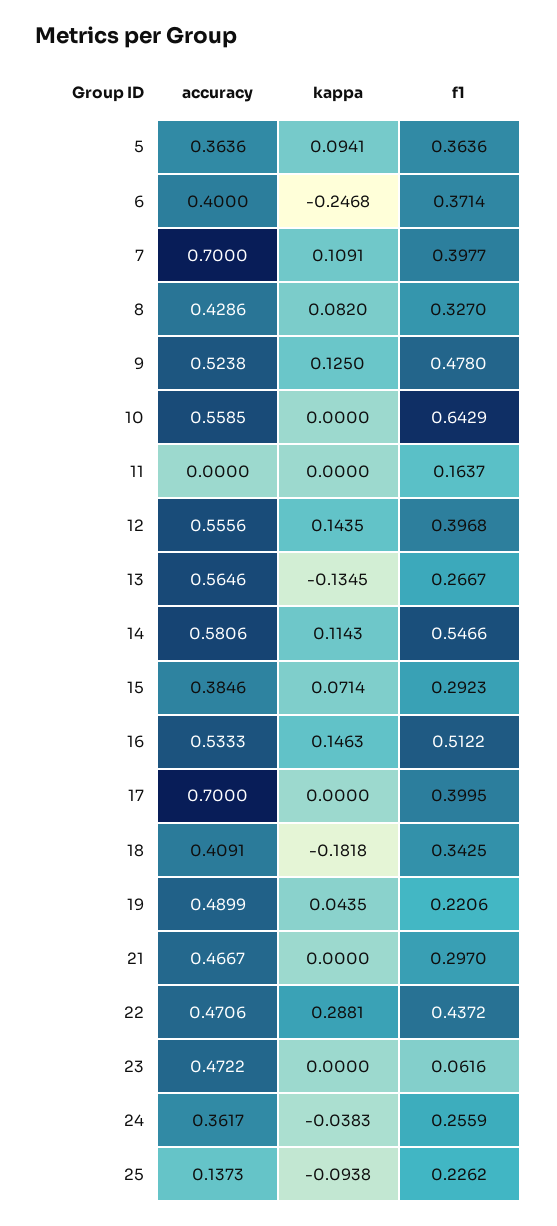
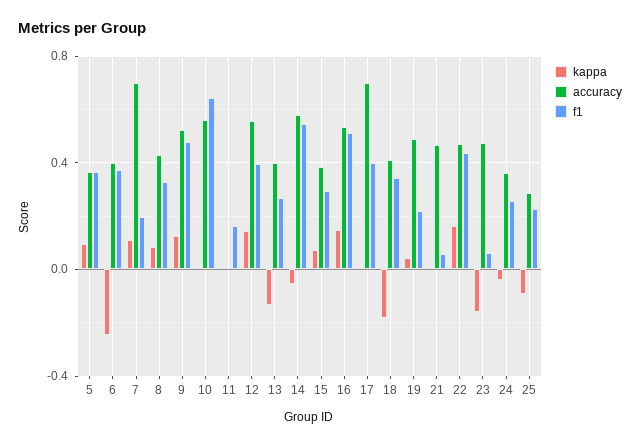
  {
    "accuracy": {
      "5": 0.3636,
      "6": 0.4,
      "7": 0.7,
      "8": 0.4286,
      "9": 0.5238,
      "10": 0.5585,
      "11": 0,
      "12": 0.5556,
-     "13": 0.5646,
+     "13": 0.4,
      "14": 0.5806,
      "15": 0.3846,
      "16": 0.5333,
      "17": 0.7,
      "18": 0.4091,
      "19": 0.4899,
      "21": 0.4667,
      "22": 0.4706,
      "23": 0.4722,
      "24": 0.3617,
-     "25": 0.1373
+     "25": 0.3
    },
    "kappa": {
      "5": 0.0941,
      "6": -0.2468,
      "7": 0.1091,
      "8": 0.082,
      "9": 0.125,
      "10": 0,
      "11": 0,
      "12": 0.1435,
      "13": -0.1345,
-     "14": 0.1143,
+     "14": -0.05,
      "15": 0.0714,
      "16": 0.1463,
      "17": 0,
      "18": -0.1818,
      "19": 0.0435,
      "21": 0,
-     "22": 0.2881,
+     "22": 0.15,
-     "23": 0,
+     "23": -0.15,
      "24": -0.0383,
      "25": -0.0938
    },
    "f1": {
      "5": 0.3636,
      "6": 0.3714,
-     "7": 0.3977,
+     "7": 0.2,
      "8": 0.327,
      "9": 0.478,
      "10": 0.6429,
      "11": 0.1637,
      "12": 0.3968,
      "13": 0.2667,
      "14": 0.5466,
      "15": 0.2923,
      "16": 0.5122,
      "17": 0.3995,
      "18": 0.3425,
      "19": 0.2206,
-     "21": 0.297,
+     "21": 0.05,
      "22": 0.4372,
      "23": 0.0616,
      "24": 0.2559,
      "25": 0.2262
    }
  }

